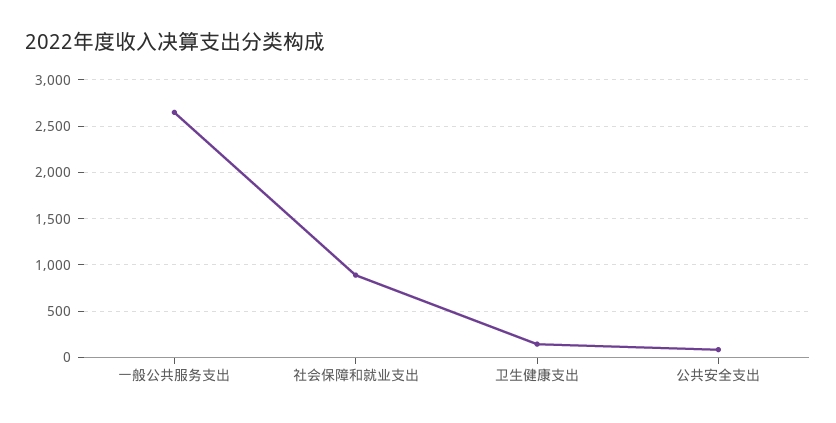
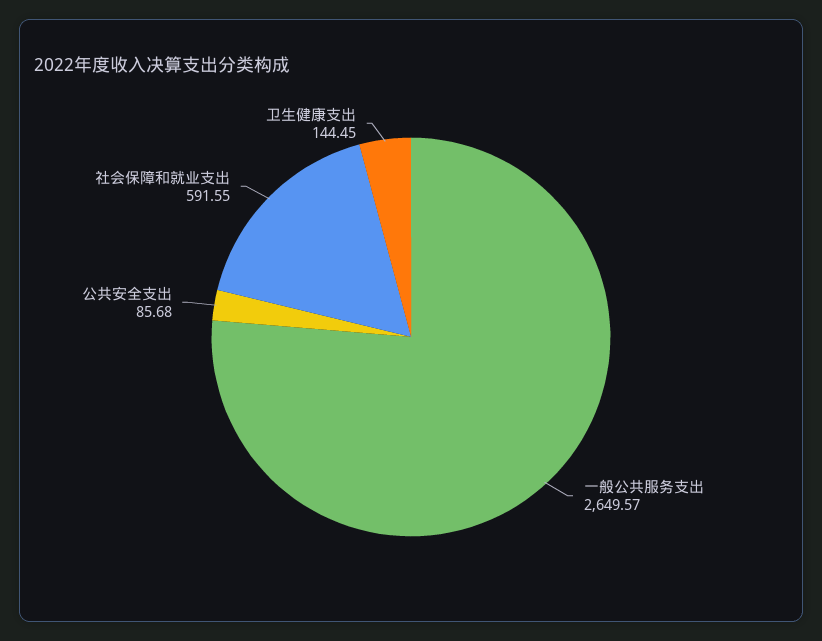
  {
    "一般公共服务支出": 2649.57,
-   "社会保障和就业支出": 900,
+   "社会保障和就业支出": 591.55,
    "卫生健康支出": 144.45,
    "公共安全支出": 85.68
  }

